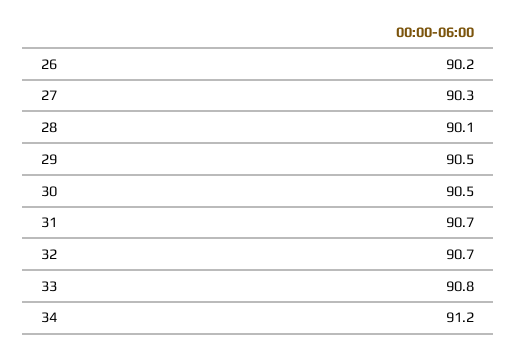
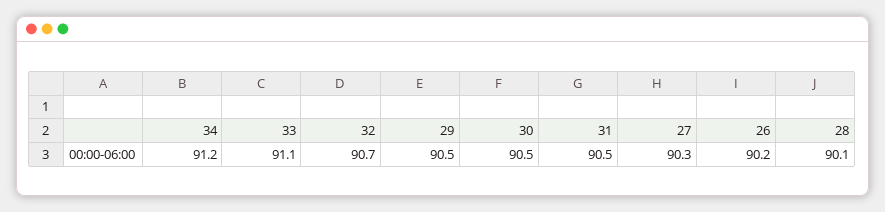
  {
    "26": 90.2,
    "27": 90.3,
    "28": 90.1,
    "29": 90.5,
    "30": 90.5,
-   "31": 90.7,
+   "31": 90.5,
    "32": 90.7,
-   "33": 90.8,
+   "33": 91.1,
    "34": 91.2
  }

